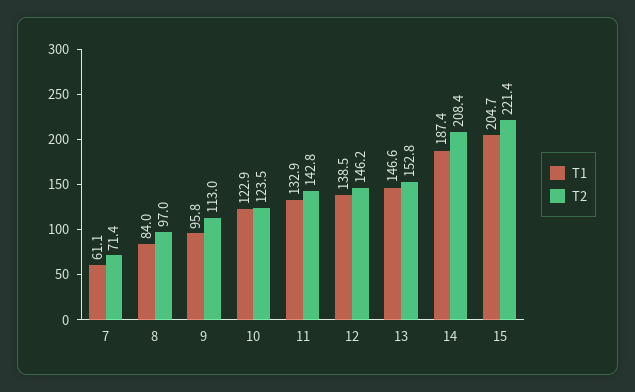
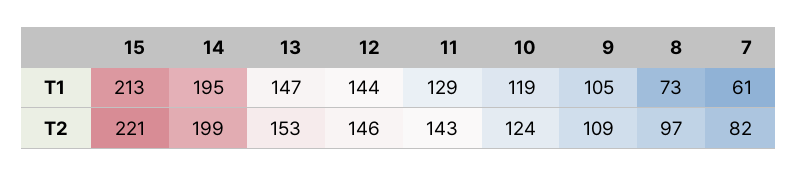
  {
    "T1": {
      "7": 61.1,
-     "8": 84,
+     "8": 73,
-     "9": 95.8,
+     "9": 105,
-     "10": 122.9,
+     "10": 119,
-     "11": 132.9,
+     "11": 129,
-     "12": 138.5,
+     "12": 144,
      "13": 146.6,
-     "14": 187.4,
+     "14": 195,
-     "15": 204.7
+     "15": 213
    },
    "T2": {
-     "7": 71.4,
+     "7": 82,
      "8": 97,
-     "9": 113,
+     "9": 109,
      "10": 123.5,
      "11": 142.8,
      "12": 146.2,
      "13": 152.8,
-     "14": 208.4,
+     "14": 199,
      "15": 221.4
    }
  }

